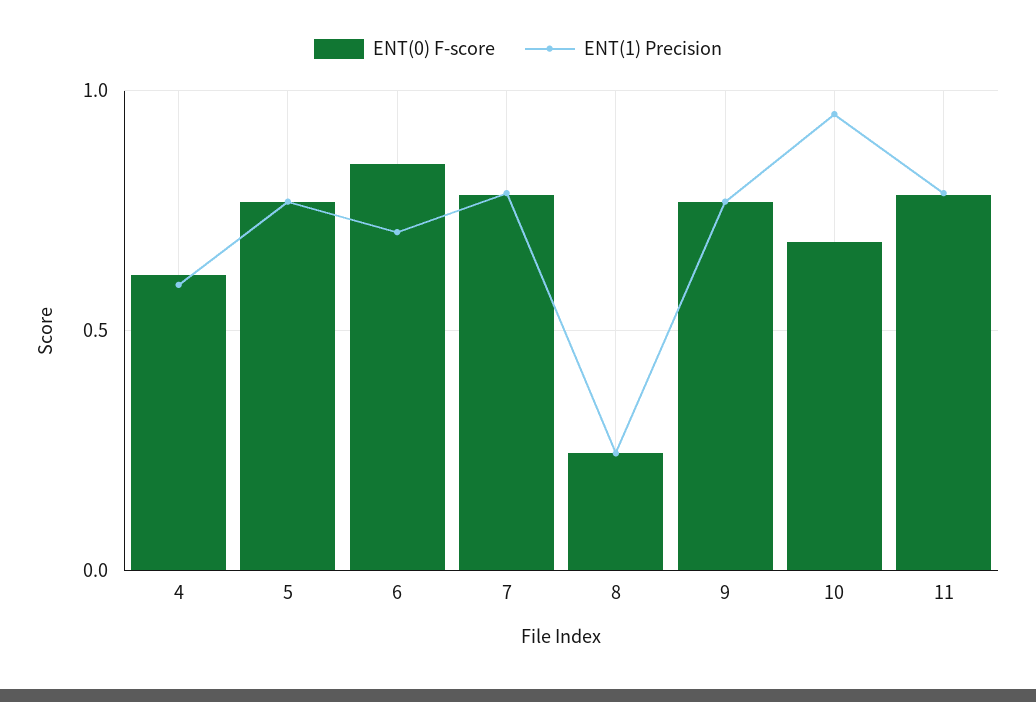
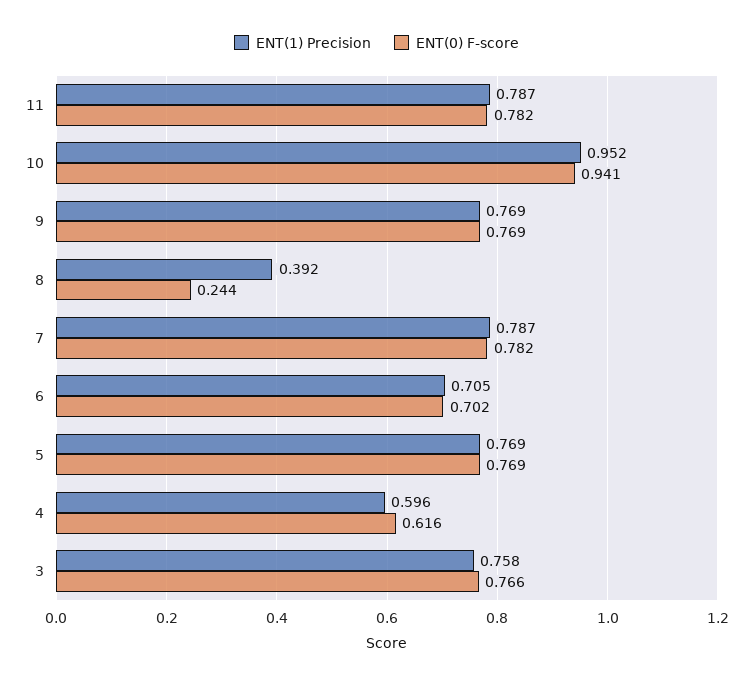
  {
    "ENT(0) F-score": {
      "4": 0.616,
      "5": 0.769,
-     "6": 0.85,
+     "6": 0.702,
      "7": 0.782,
      "8": 0.244,
      "9": 0.769,
-     "10": 0.7,
+     "10": 0.941,
-     "11": 0.782
+     "11": 0.782,
+     "3": 0.766
    },
    "ENT(1) Precision": {
      "4": 0.596,
      "5": 0.769,
      "6": 0.705,
      "7": 0.787,
-     "8": 0.25,
+     "8": 0.392,
      "9": 0.769,
      "10": 0.952,
-     "11": 0.787
+     "11": 0.787,
+     "3": 0.758
    }
  }

